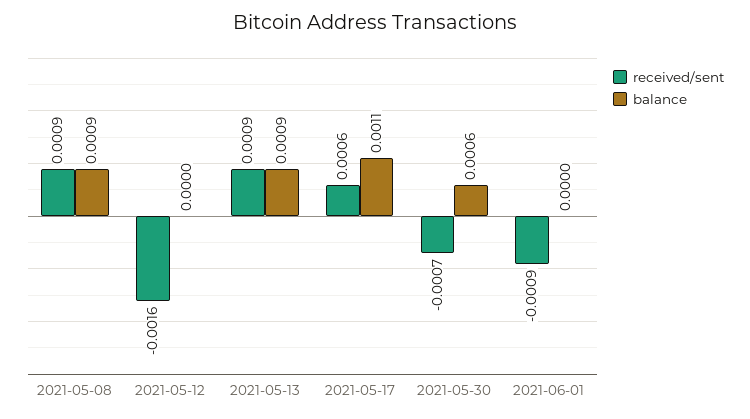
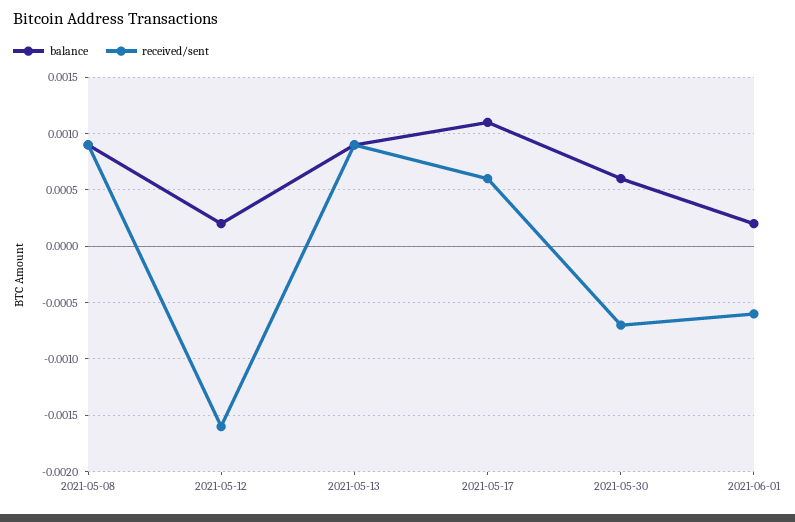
  {
    "received/sent": {
      "2021-05-08": 0.0009,
      "2021-05-12": -0.0016,
      "2021-05-13": 0.0009,
      "2021-05-17": 0.0006,
      "2021-05-30": -0.0007,
-     "2021-06-01": -0.0009
+     "2021-06-01": -0.0006
    },
    "balance": {
      "2021-05-08": 0.0009,
-     "2021-05-12": 0,
+     "2021-05-12": 0.0002,
      "2021-05-13": 0.0009,
      "2021-05-17": 0.0011,
      "2021-05-30": 0.0006,
-     "2021-06-01": 0
+     "2021-06-01": 0.0002
    }
  }

